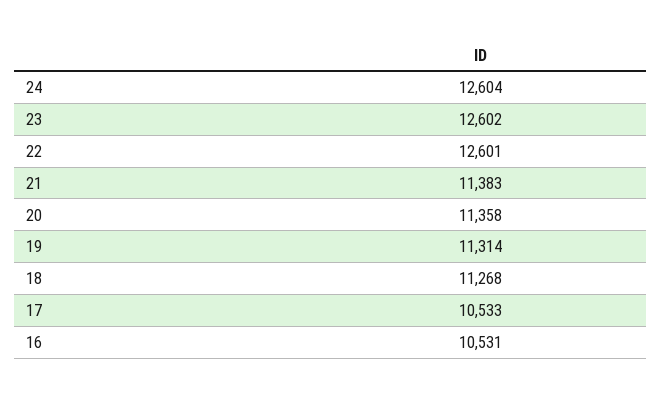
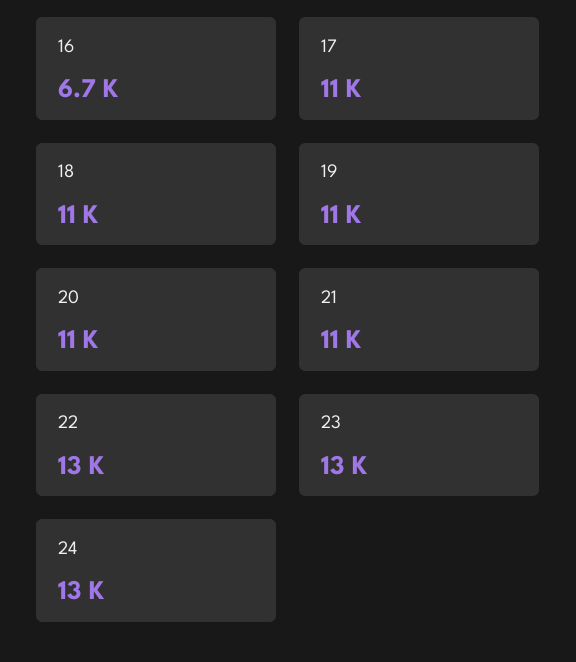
  {
    "24": 12604,
    "23": 12602,
    "22": 12601,
    "21": 11383,
    "20": 11358,
    "19": 11314,
    "18": 11268,
    "17": 10533,
-   "16": 10531
+   "16": 6700
  }

